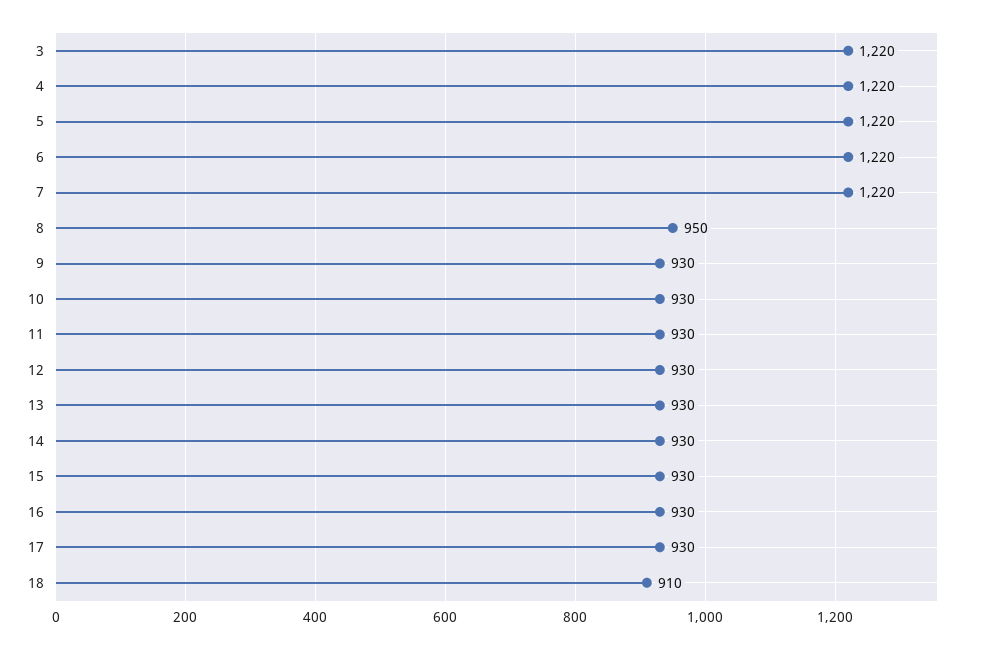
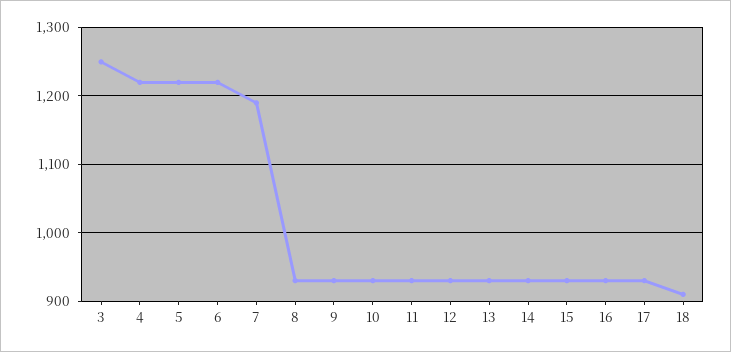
  {
-   "3": 1220,
+   "3": 1250,
    "4": 1220,
    "5": 1220,
    "6": 1220,
-   "7": 1220,
+   "7": 1190,
-   "8": 950,
+   "8": 930,
    "9": 930,
    "10": 930,
    "11": 930,
    "12": 930,
    "13": 930,
    "14": 930,
    "15": 930,
    "16": 930,
    "17": 930,
    "18": 910
  }

